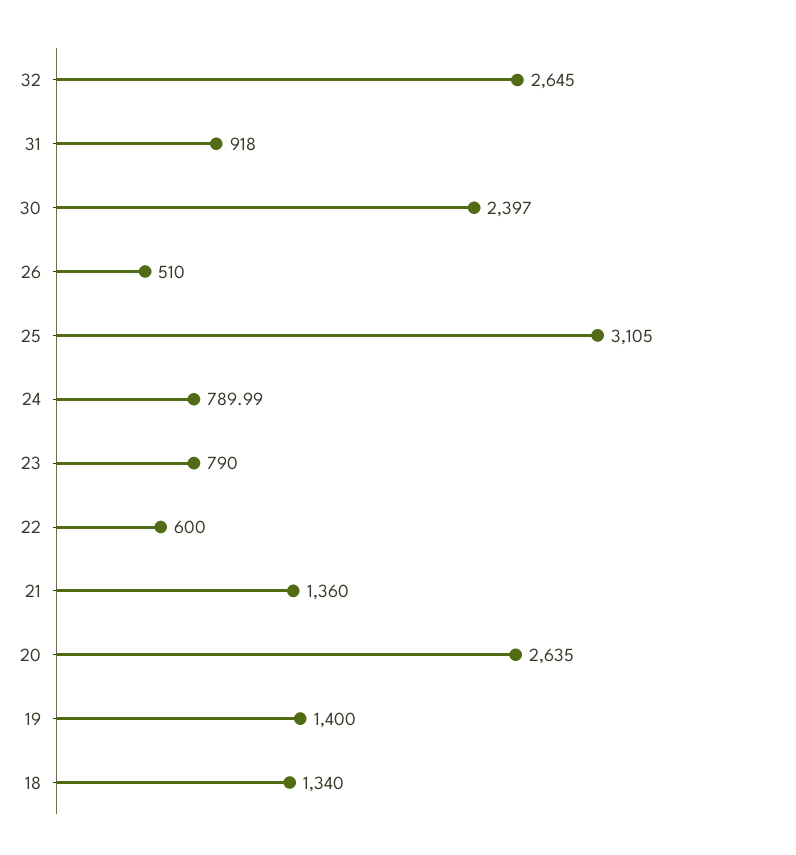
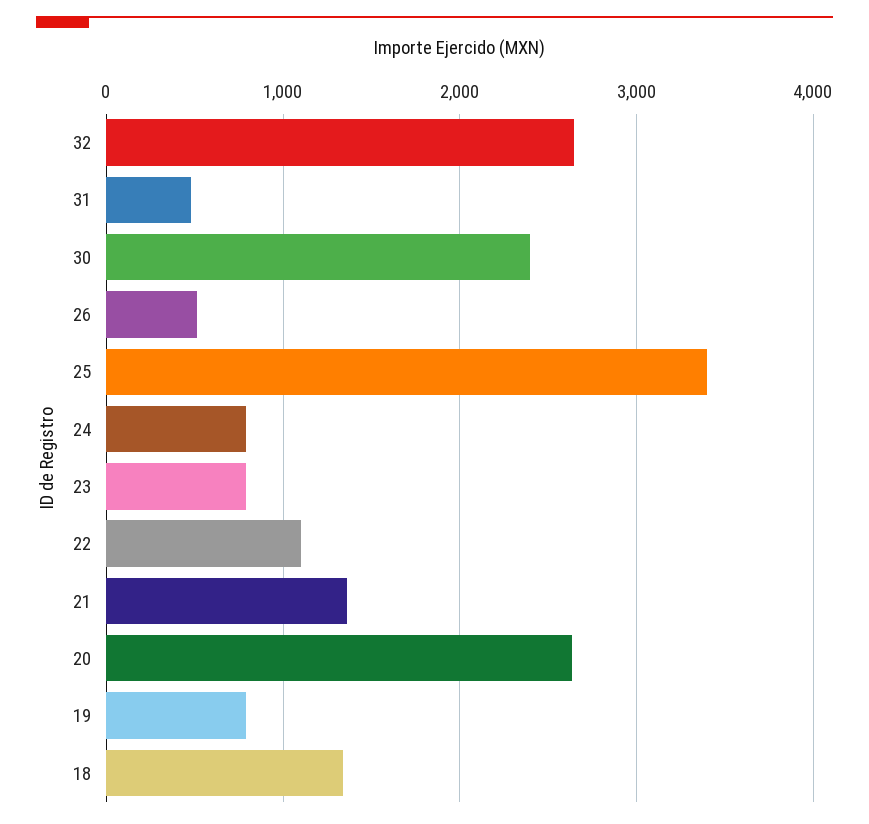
  {
    "32": 2645,
-   "31": 918,
+   "31": 500,
    "30": 2397,
    "26": 510,
-   "25": 3105,
+   "25": 3400,
    "24": 789.99,
    "23": 790,
-   "22": 600,
+   "22": 1100,
    "21": 1360,
    "20": 2635,
-   "19": 1400,
+   "19": 800,
    "18": 1340
  }

